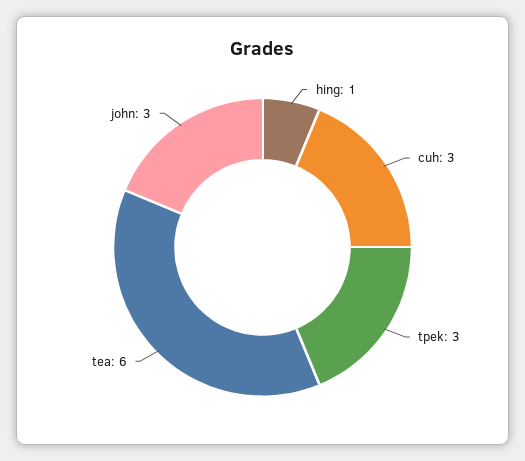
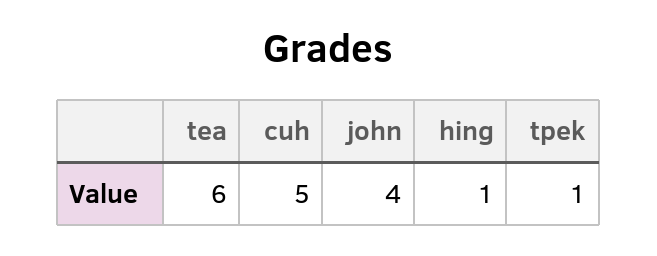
  {
    "hing": 1,
-   "cuh": 3,
+   "cuh": 5,
-   "tpek": 3,
+   "tpek": 1,
    "tea": 6,
-   "john": 3
+   "john": 4
  }

